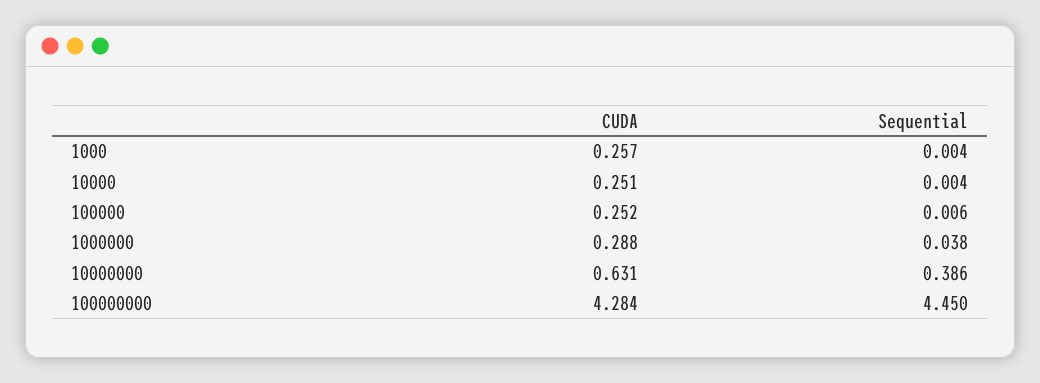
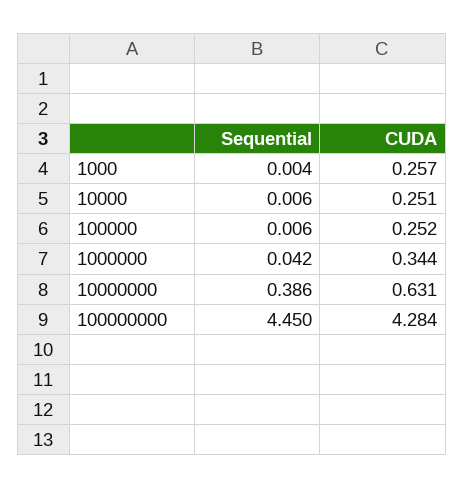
  {
    "CUDA": {
      "1000": 0.257,
      "10000": 0.251,
      "100000": 0.252,
-     "1000000": 0.288,
+     "1000000": 0.344,
      "10000000": 0.631,
      "100000000": 4.284
    },
    "Sequential": {
      "1000": 0.004,
-     "10000": 0.004,
+     "10000": 0.006,
      "100000": 0.006,
-     "1000000": 0.038,
+     "1000000": 0.042,
      "10000000": 0.386,
      "100000000": 4.45
    }
  }

